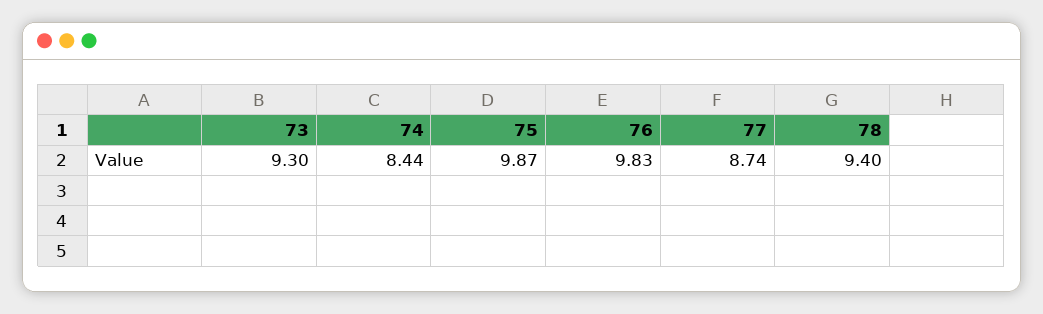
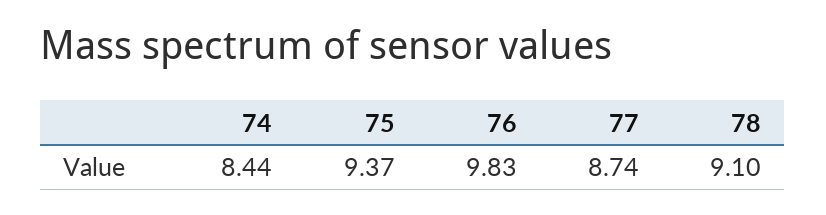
  {
-   "73": 9.3,
    "74": 8.44,
-   "75": 9.87,
+   "75": 9.37,
    "76": 9.83,
    "77": 8.74,
-   "78": 9.4
+   "78": 9.1
  }

